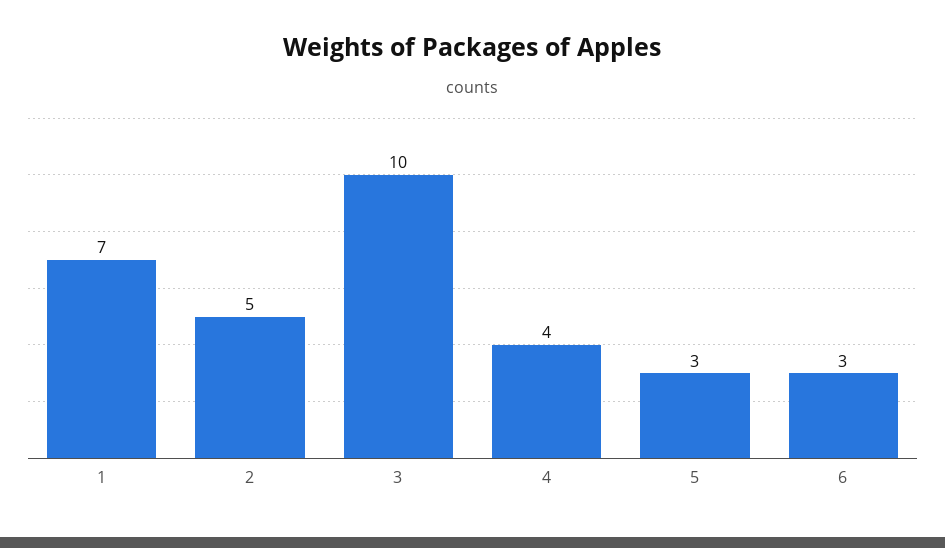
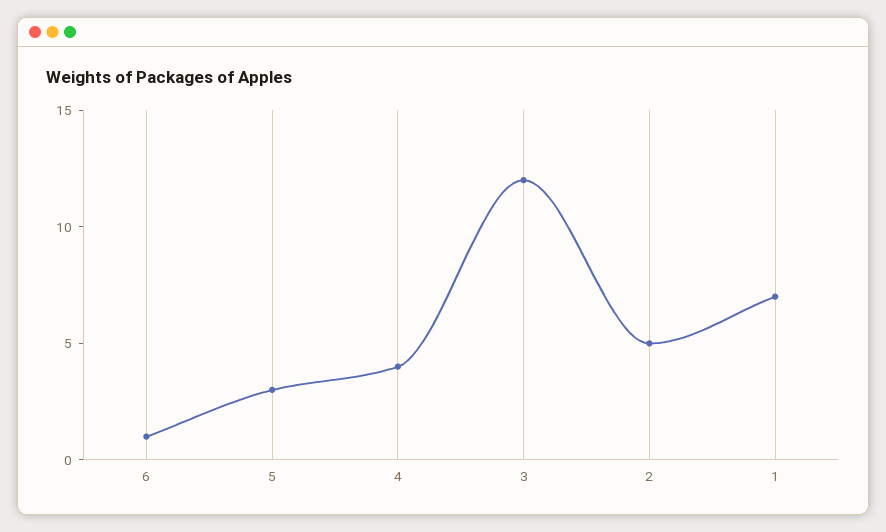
  {
    "1": 7,
    "2": 5,
-   "3": 10,
+   "3": 12,
    "4": 4,
    "5": 3,
-   "6": 3
+   "6": 1
  }

